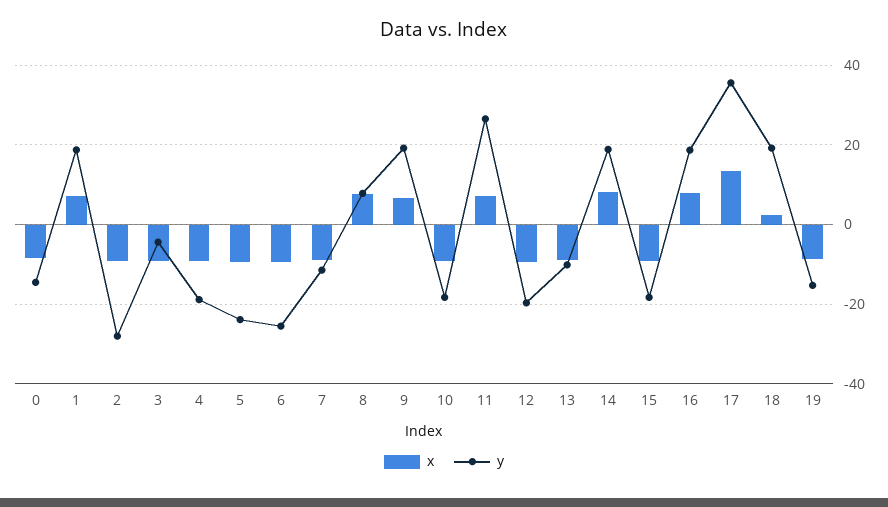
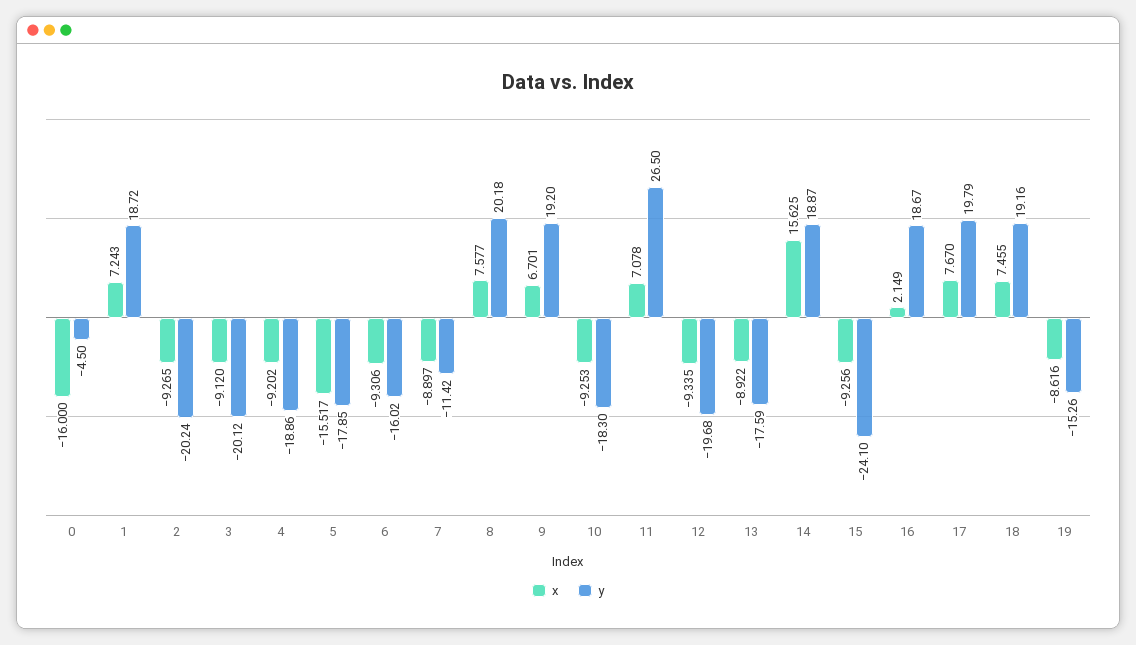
  {
    "x": {
-     "0": -8,
+     "0": -16,
      "1": 7.243,
      "2": -9.265,
      "3": -9.12,
      "4": -9.202,
-     "5": -10,
+     "5": -15.517,
      "6": -9.306,
      "7": -8.897,
      "8": 7.577,
      "9": 6.701,
      "10": -9.253,
      "11": 7.078,
      "12": -9.335,
      "13": -8.922,
-     "14": 8,
+     "14": 15.625,
      "15": -9.256,
-     "16": 8,
+     "16": 2.149,
-     "17": 14,
+     "17": 7.67,
-     "18": 2,
+     "18": 7.455,
      "19": -8.616
    },
    "y": {
-     "0": -14,
+     "0": -4.5,
      "1": 18.72,
-     "2": -28,
+     "2": -20.24,
-     "3": -4,
+     "3": -20.12,
      "4": -18.86,
-     "5": -24,
+     "5": -17.85,
-     "6": -26,
+     "6": -16.02,
      "7": -11.42,
-     "8": 8,
+     "8": 20.18,
      "9": 19.2,
      "10": -18.3,
      "11": 26.5,
      "12": -19.68,
-     "13": -10,
+     "13": -17.59,
      "14": 18.87,
-     "15": -18,
+     "15": -24.1,
      "16": 18.67,
-     "17": 36,
+     "17": 19.79,
      "18": 19.16,
      "19": -15.26
    }
  }

